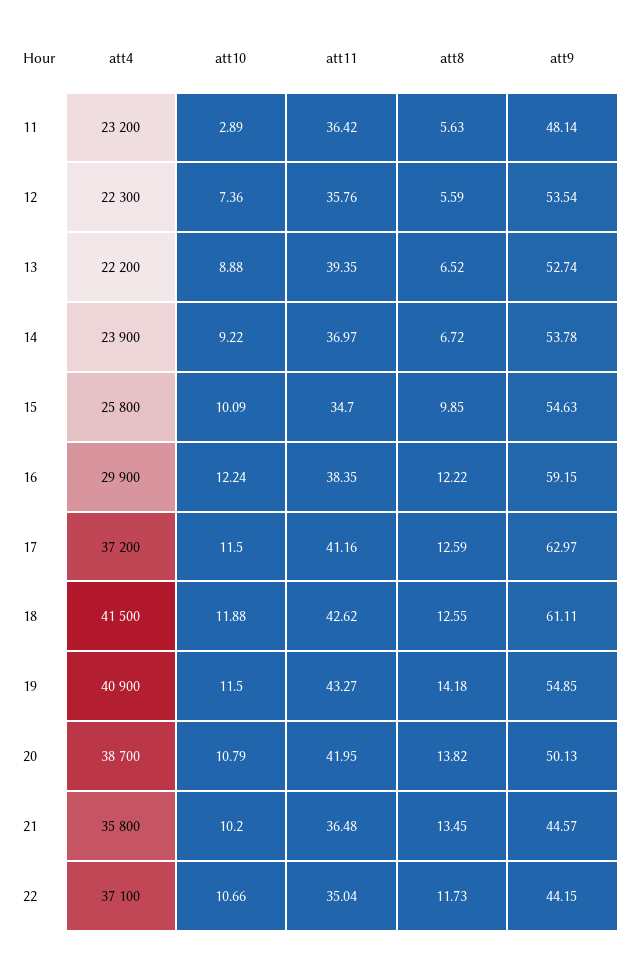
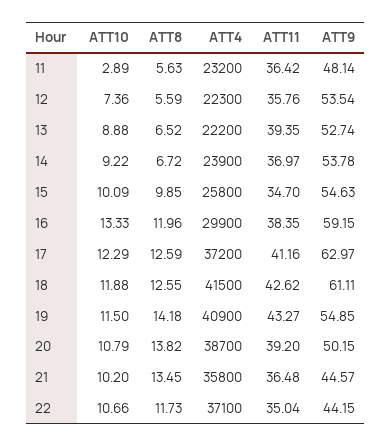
  {
    "att4": {
      "11": 23200,
      "12": 22300,
      "13": 22200,
      "14": 23900,
      "15": 25800,
      "16": 29900,
      "17": 37200,
      "18": 41500,
      "19": 40900,
      "20": 38700,
      "21": 35800,
      "22": 37100
    },
    "att10": {
      "11": 2.89,
      "12": 7.36,
      "13": 8.88,
      "14": 9.22,
      "15": 10.09,
-     "16": 12.24,
+     "16": 13.33,
-     "17": 11.5,
+     "17": 12.29,
      "18": 11.88,
      "19": 11.5,
      "20": 10.79,
      "21": 10.2,
      "22": 10.66
    },
    "att11": {
      "11": 36.42,
      "12": 35.76,
      "13": 39.35,
      "14": 36.97,
      "15": 34.7,
      "16": 38.35,
      "17": 41.16,
      "18": 42.62,
      "19": 43.27,
-     "20": 41.95,
+     "20": 39.2,
      "21": 36.48,
      "22": 35.04
    },
    "att8": {
      "11": 5.63,
      "12": 5.59,
      "13": 6.52,
      "14": 6.72,
      "15": 9.85,
-     "16": 12.22,
+     "16": 11.96,
      "17": 12.59,
      "18": 12.55,
      "19": 14.18,
      "20": 13.82,
      "21": 13.45,
      "22": 11.73
    },
    "att9": {
      "11": 48.14,
      "12": 53.54,
      "13": 52.74,
      "14": 53.78,
      "15": 54.63,
      "16": 59.15,
      "17": 62.97,
      "18": 61.11,
      "19": 54.85,
-     "20": 50.13,
+     "20": 50.15,
      "21": 44.57,
      "22": 44.15
    }
  }

